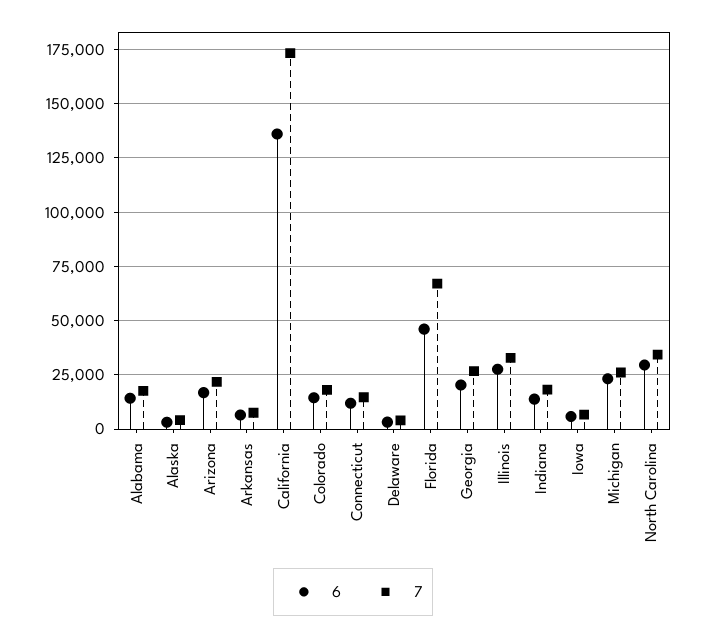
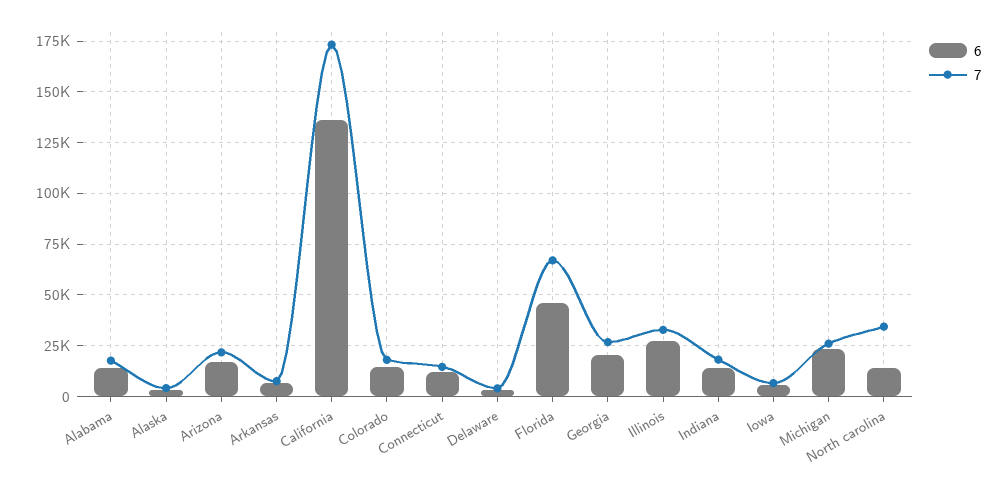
  {
    "6": {
      "Alabama": 15000,
      "Alaska": 5000,
      "Arizona": 15000,
      "Arkansas": 5000,
      "California": 135000,
      "Colorado": 15000,
      "Connecticut": 10000,
      "Delaware": 5000,
      "Florida": 45000,
      "Georgia": 20000,
      "Illinois": 30000,
      "Indiana": 15000,
      "Iowa": 5000,
      "Michigan": 25000,
-     "North Carolina": 30000
+     "North Carolina": 15000
    },
    "7": {
      "Alabama": 20000,
      "Alaska": 5000,
      "Arizona": 20000,
      "Arkansas": 10000,
      "California": 175000,
      "Colorado": 20000,
      "Connecticut": 15000,
      "Delaware": 5000,
      "Florida": 65000,
      "Georgia": 25000,
      "Illinois": 35000,
      "Indiana": 20000,
      "Iowa": 5000,
      "Michigan": 25000,
      "North Carolina": 35000
    }
  }

